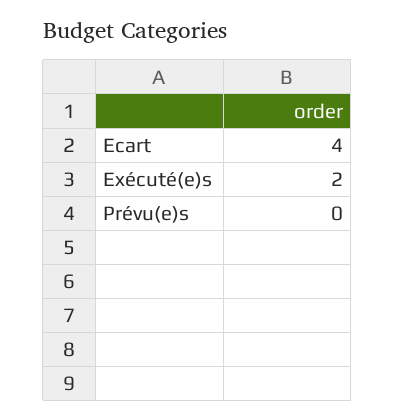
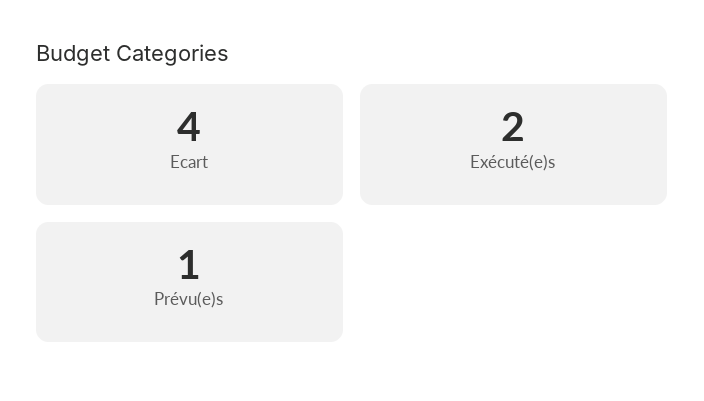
  {
    "Ecart": 4,
    "Exécuté(e)s": 2,
-   "Prévu(e)s": 0
+   "Prévu(e)s": 1
  }

